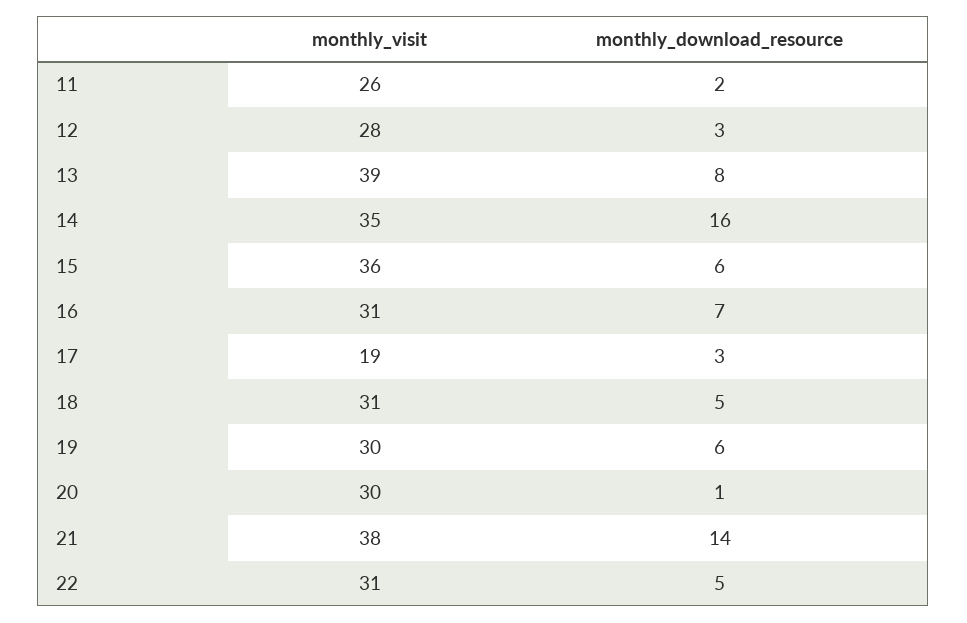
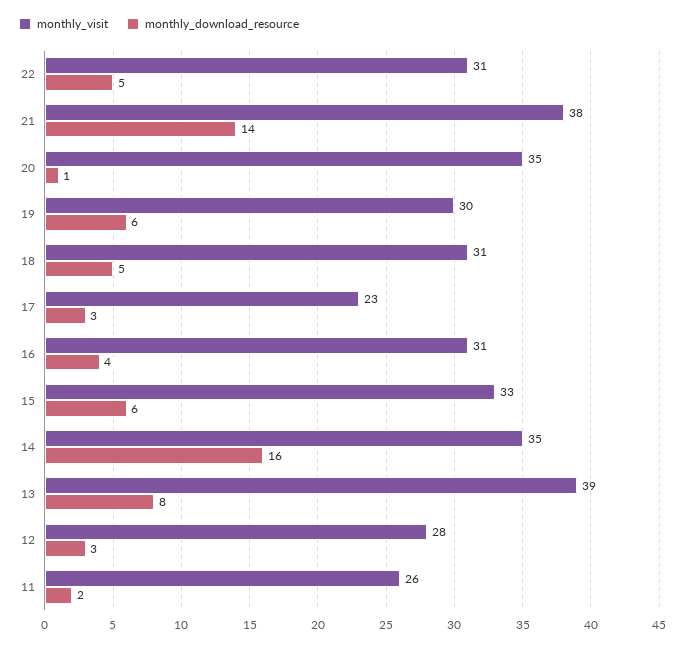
  {
    "monthly_visit": {
      "11": 26,
      "12": 28,
      "13": 39,
      "14": 35,
-     "15": 36,
+     "15": 33,
      "16": 31,
-     "17": 19,
+     "17": 23,
      "18": 31,
      "19": 30,
-     "20": 30,
+     "20": 35,
      "21": 38,
      "22": 31
    },
    "monthly_download_resource": {
      "11": 2,
      "12": 3,
      "13": 8,
      "14": 16,
      "15": 6,
-     "16": 7,
+     "16": 4,
      "17": 3,
      "18": 5,
      "19": 6,
      "20": 1,
      "21": 14,
      "22": 5
    }
  }

